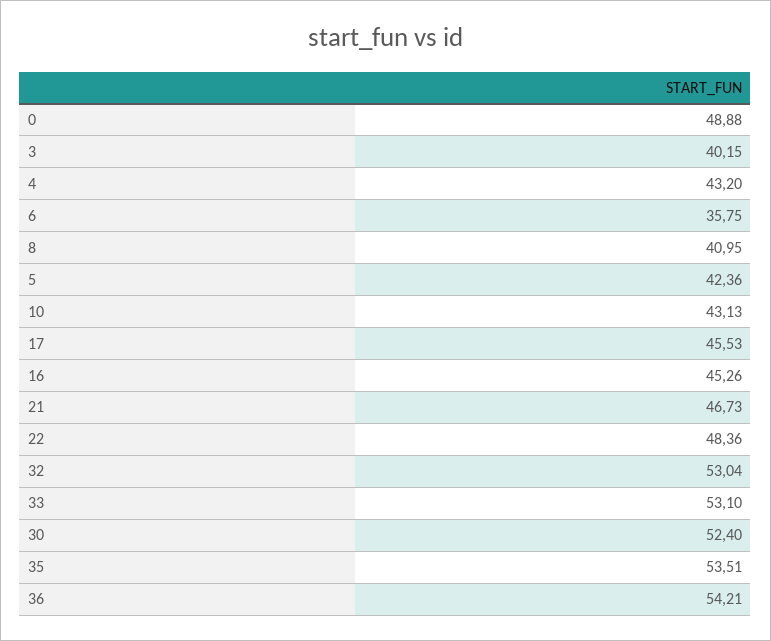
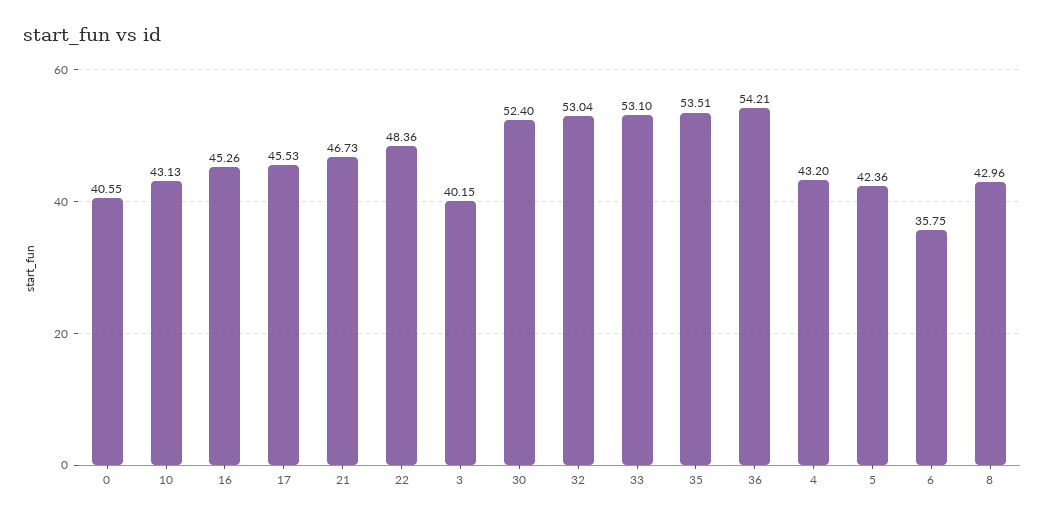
  {
-   "0": 48.88,
+   "0": 40.55,
    "3": 40.15,
    "4": 43.2,
    "6": 35.75,
-   "8": 40.95,
+   "8": 42.96,
    "5": 42.36,
    "10": 43.13,
    "17": 45.53,
    "16": 45.26,
    "21": 46.73,
    "22": 48.36,
    "32": 53.04,
    "33": 53.1,
    "30": 52.4,
    "35": 53.51,
    "36": 54.21
  }

